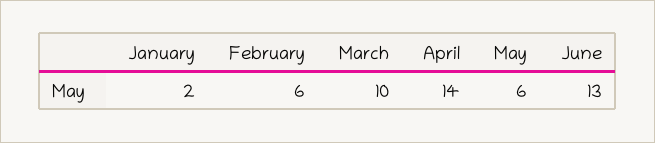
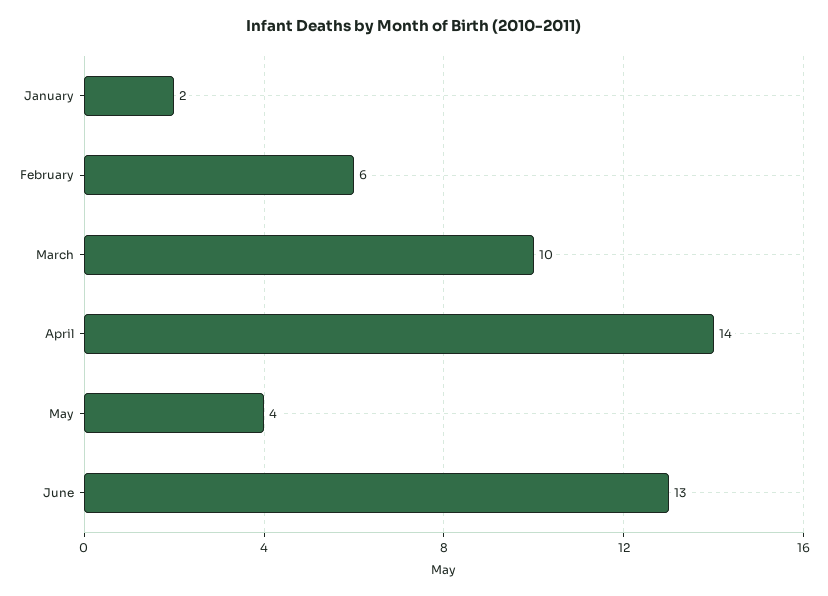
  {
    "January": 2,
    "February": 6,
    "March": 10,
    "April": 14,
-   "May": 6,
+   "May": 4,
    "June": 13
  }

